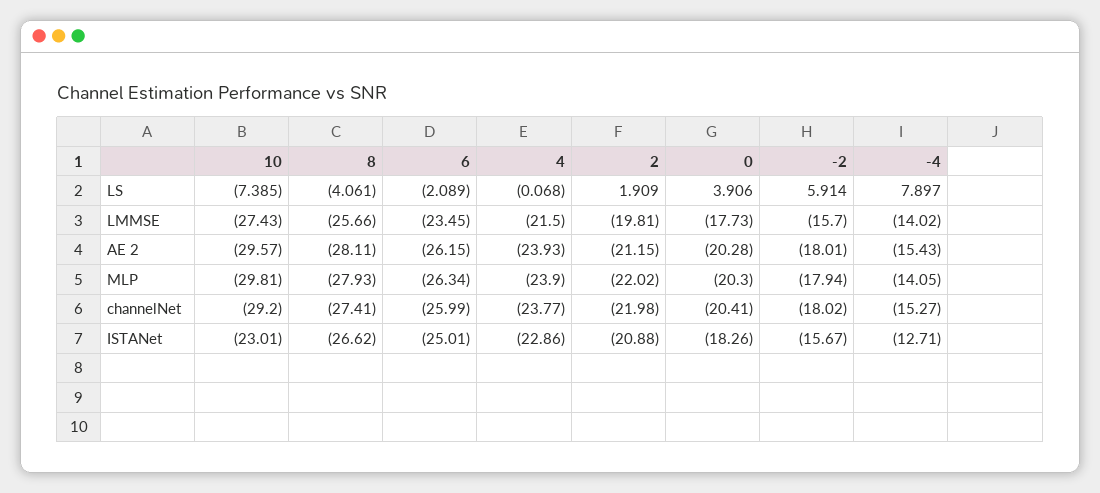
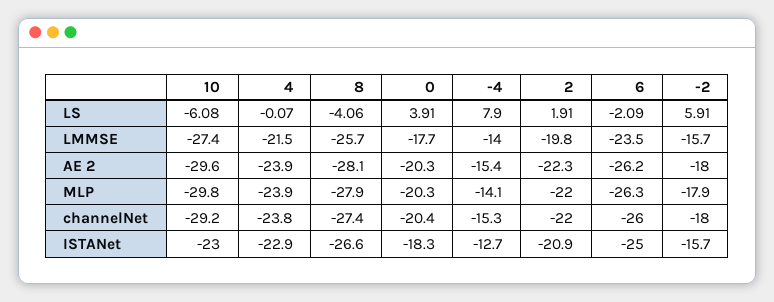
  {
    "10": {
-     "LS": -7.385,
+     "LS": -6.08,
      "LMMSE": -27.43,
      "AE 2": -29.57,
      "MLP": -29.81,
      "channelNet": -29.2,
      "ISTANet": -23.01
    },
    "8": {
      "LS": -4.061,
      "LMMSE": -25.66,
      "AE 2": -28.11,
      "MLP": -27.93,
      "channelNet": -27.41,
      "ISTANet": -26.62
    },
    "6": {
      "LS": -2.089,
      "LMMSE": -23.45,
      "AE 2": -26.15,
      "MLP": -26.34,
      "channelNet": -25.99,
      "ISTANet": -25.01
    },
    "4": {
      "LS": -0.068,
      "LMMSE": -21.5,
      "AE 2": -23.93,
      "MLP": -23.9,
      "channelNet": -23.77,
      "ISTANet": -22.86
    },
    "2": {
      "LS": 1.909,
      "LMMSE": -19.81,
-     "AE 2": -21.15,
+     "AE 2": -22.3,
      "MLP": -22.02,
      "channelNet": -21.98,
      "ISTANet": -20.88
    },
    "0": {
      "LS": 3.906,
      "LMMSE": -17.73,
      "AE 2": -20.28,
      "MLP": -20.3,
      "channelNet": -20.41,
      "ISTANet": -18.26
    },
    "-2": {
      "LS": 5.914,
      "LMMSE": -15.7,
      "AE 2": -18.01,
      "MLP": -17.94,
      "channelNet": -18.02,
      "ISTANet": -15.67
    },
    "-4": {
      "LS": 7.897,
      "LMMSE": -14.02,
      "AE 2": -15.43,
      "MLP": -14.05,
      "channelNet": -15.27,
      "ISTANet": -12.71
    }
  }

